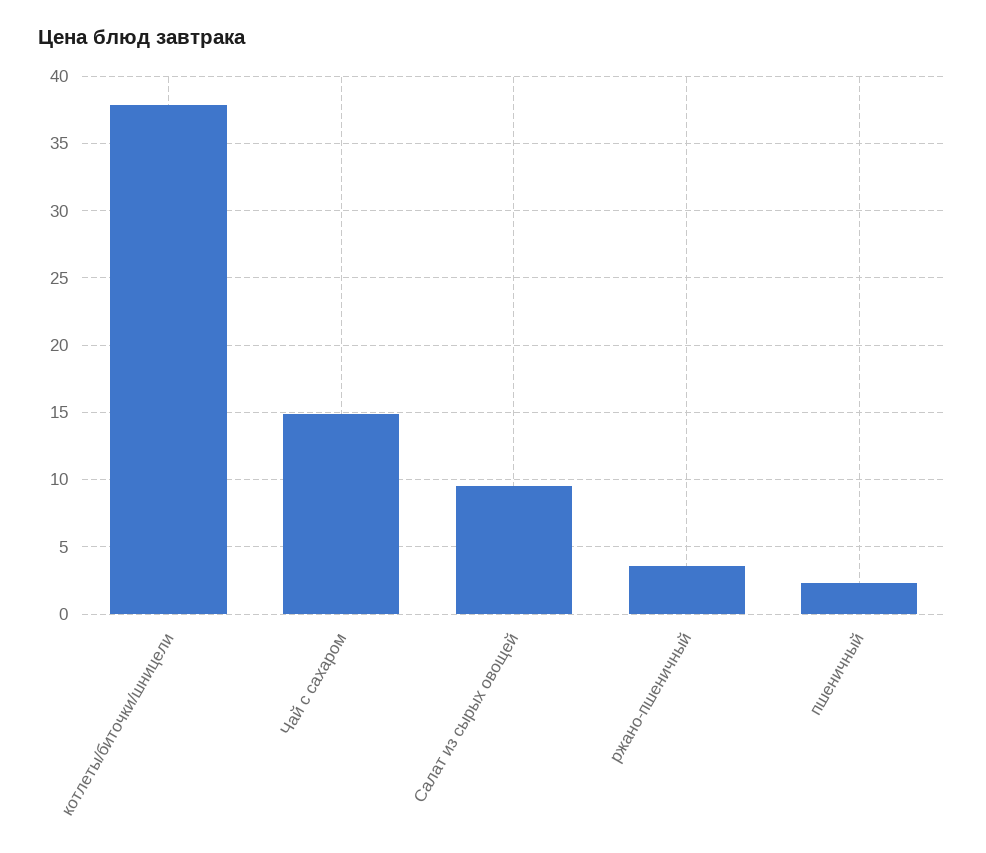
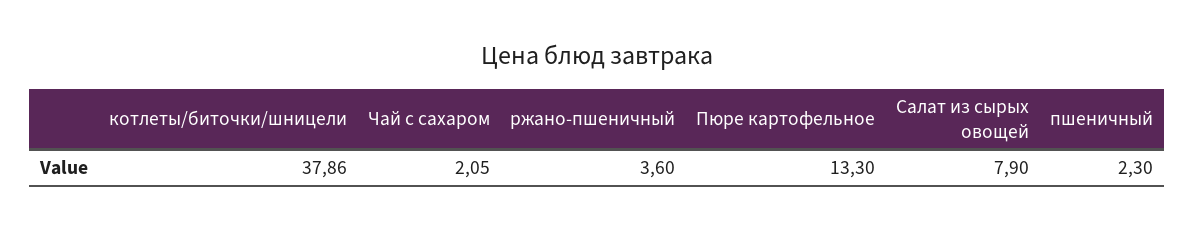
  {
    "котлеты/биточки/шницели": 37.86,
-   "Чай с сахаром": 15,
+   "Чай с сахаром": 2.05,
-   "Салат из сырых овощей": 9.5,
+   "Салат из сырых овощей": 7.9,
    "ржано-пшеничный": 3.6,
-   "пшеничный": 2.3
+   "пшеничный": 2.3,
+   "Пюре картофельное": 13.3
  }

